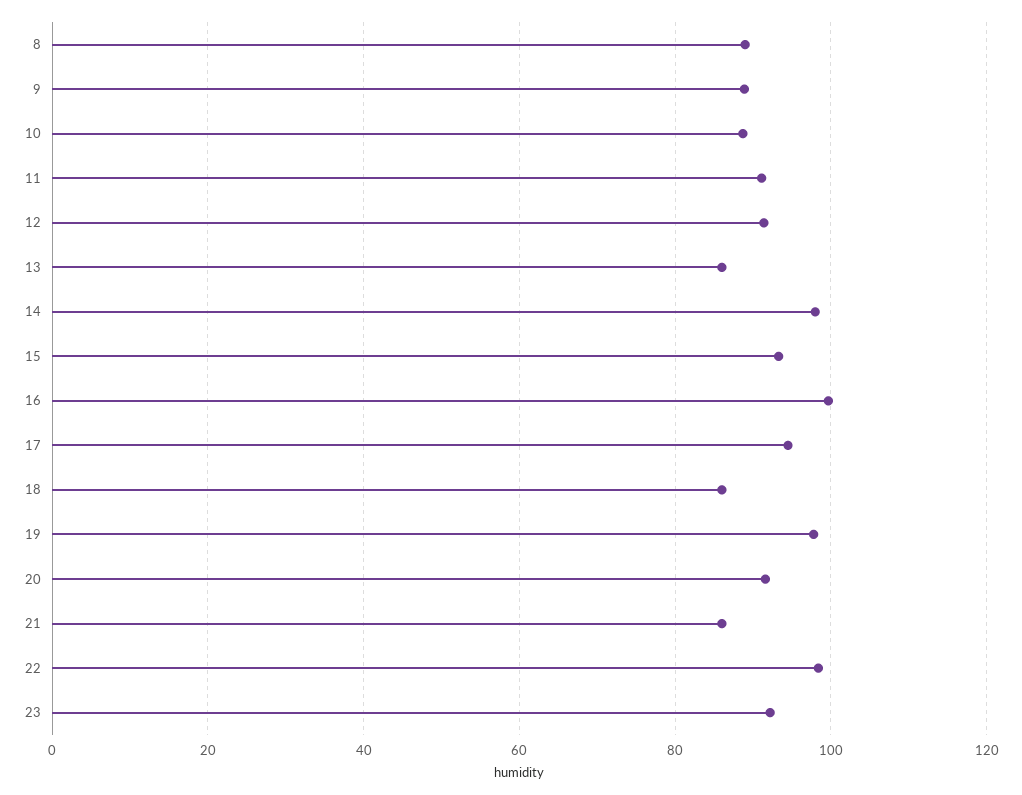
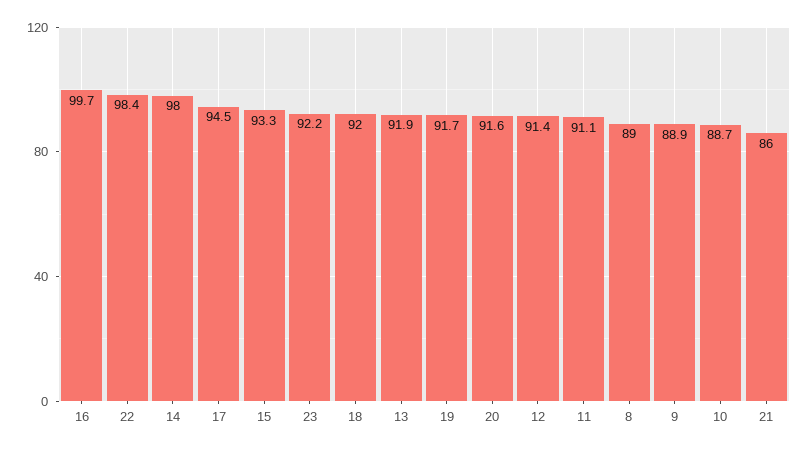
  {
    "8": 89,
    "9": 88.9,
    "10": 88.7,
    "11": 91.1,
    "12": 91.4,
-   "13": 86,
+   "13": 91.9,
    "14": 98,
    "15": 93.3,
    "16": 99.7,
    "17": 94.5,
-   "18": 86,
+   "18": 92,
-   "19": 98,
+   "19": 91.7,
    "20": 91.6,
    "21": 86,
    "22": 98.4,
    "23": 92.2
  }

